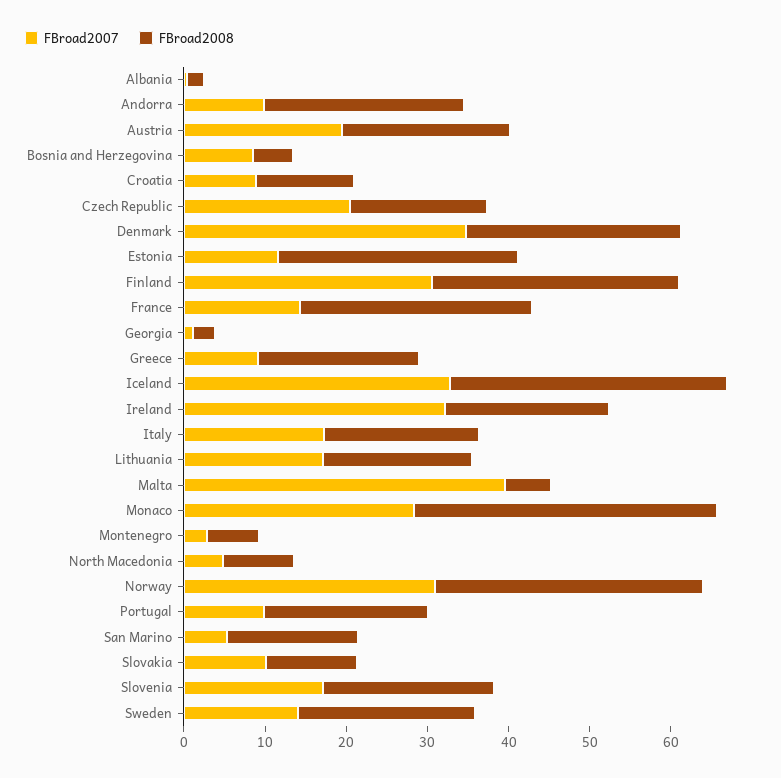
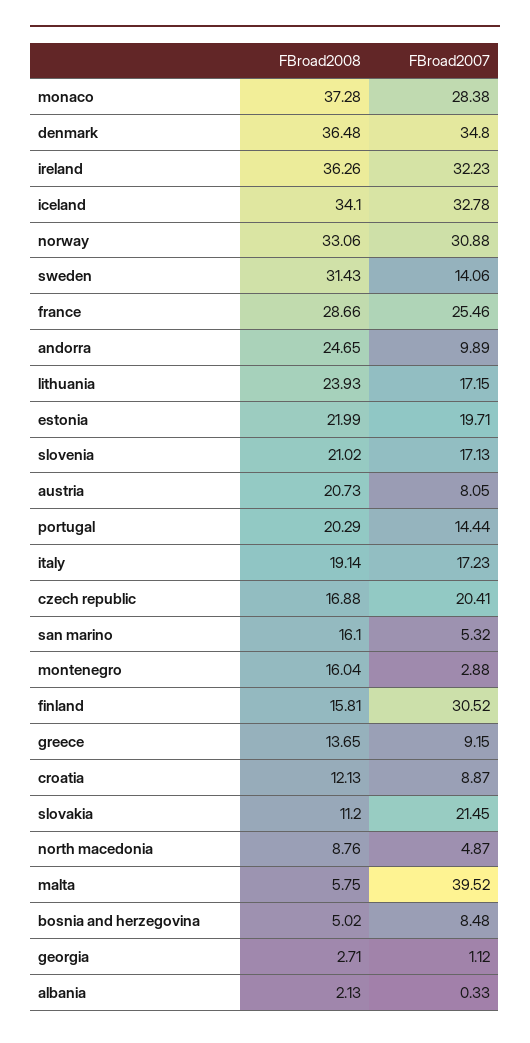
  {
    "FBroad2007": {
      "Albania": 0.33,
      "Andorra": 9.89,
-     "Austria": 20,
+     "Austria": 8.05,
      "Bosnia and Herzegovina": 8.48,
      "Croatia": 8.87,
      "Czech Republic": 20.41,
      "Denmark": 34.8,
-     "Estonia": 12,
+     "Estonia": 19.71,
      "Finland": 30.52,
-     "France": 14,
+     "France": 25.46,
      "Georgia": 1.12,
      "Greece": 9.15,
      "Iceland": 32.78,
      "Ireland": 32.23,
      "Italy": 17.23,
      "Lithuania": 17.15,
      "Malta": 39.52,
      "Monaco": 28.38,
      "Montenegro": 2.88,
      "North Macedonia": 4.87,
      "Norway": 30.88,
-     "Portugal": 10,
+     "Portugal": 14.44,
      "San Marino": 5.32,
-     "Slovakia": 10,
+     "Slovakia": 21.45,
      "Slovenia": 17.13,
      "Sweden": 14.06
    },
    "FBroad2008": {
      "Albania": 2.13,
      "Andorra": 24.65,
      "Austria": 20.73,
      "Bosnia and Herzegovina": 5.02,
      "Croatia": 12.13,
      "Czech Republic": 16.88,
-     "Denmark": 26,
+     "Denmark": 36.48,
-     "Estonia": 30,
+     "Estonia": 21.99,
-     "Finland": 30,
+     "Finland": 15.81,
      "France": 28.66,
      "Georgia": 2.71,
-     "Greece": 20,
+     "Greece": 13.65,
      "Iceland": 34.1,
-     "Ireland": 20,
+     "Ireland": 36.26,
      "Italy": 19.14,
-     "Lithuania": 18,
+     "Lithuania": 23.93,
      "Malta": 5.75,
      "Monaco": 37.28,
-     "Montenegro": 6,
+     "Montenegro": 16.04,
      "North Macedonia": 8.76,
      "Norway": 33.06,
      "Portugal": 20.29,
      "San Marino": 16.1,
      "Slovakia": 11.2,
      "Slovenia": 21.02,
-     "Sweden": 22
+     "Sweden": 31.43
    }
  }

